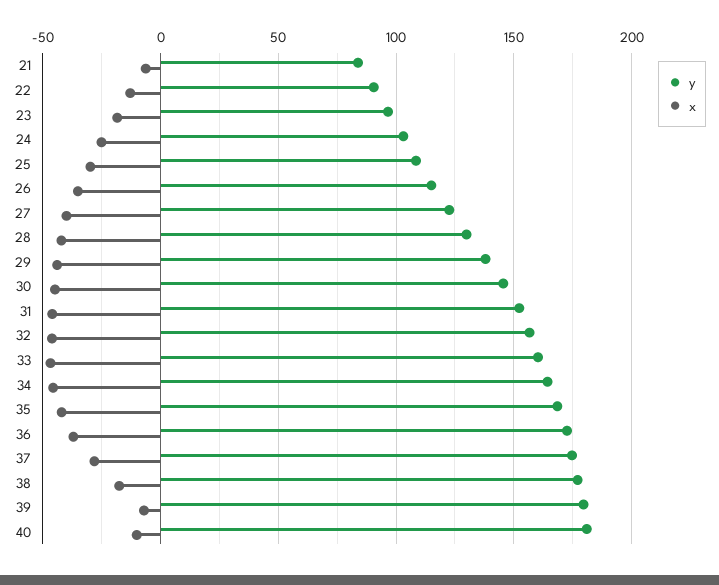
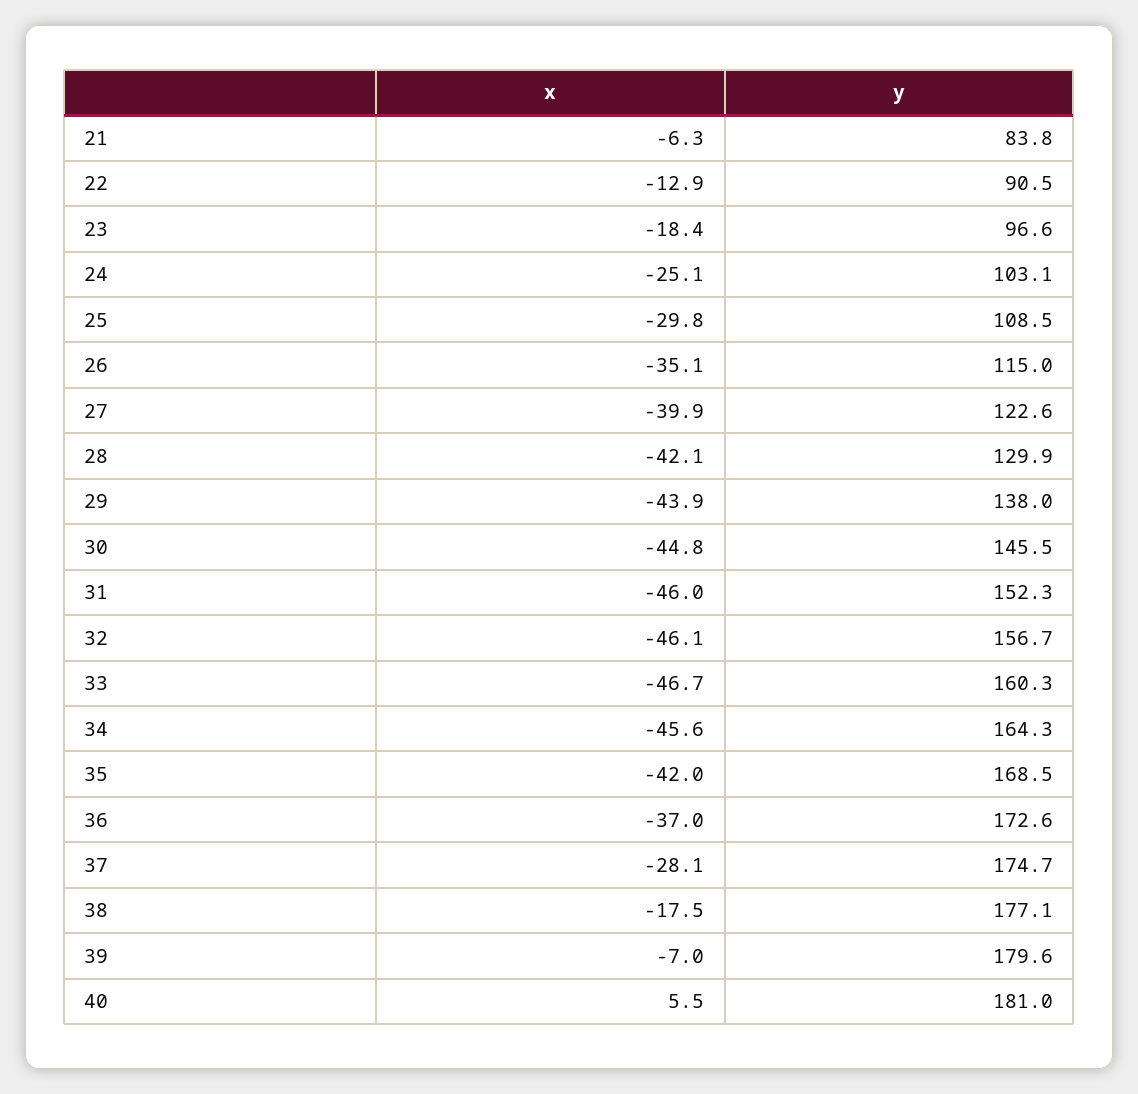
  {
    "y": {
      "21": 83.8,
      "22": 90.5,
      "23": 96.6,
      "24": 103.1,
      "25": 108.5,
      "26": 115,
      "27": 122.6,
      "28": 129.9,
      "29": 138,
      "30": 145.5,
      "31": 152.3,
      "32": 156.7,
      "33": 160.3,
      "34": 164.3,
      "35": 168.5,
      "36": 172.6,
      "37": 174.7,
      "38": 177.1,
      "39": 179.6,
      "40": 181
    },
    "x": {
      "21": -6.3,
      "22": -12.9,
      "23": -18.4,
      "24": -25.1,
      "25": -29.8,
      "26": -35.1,
      "27": -39.9,
      "28": -42.1,
      "29": -43.9,
      "30": -44.8,
      "31": -46,
      "32": -46.1,
      "33": -46.7,
      "34": -45.6,
      "35": -42,
      "36": -37,
      "37": -28.1,
      "38": -17.5,
      "39": -7,
-     "40": -10
+     "40": 5.5
    }
  }

